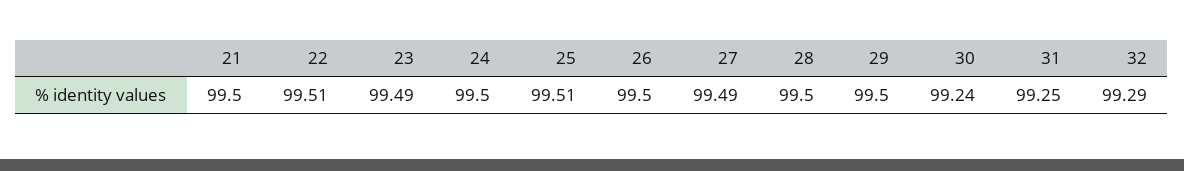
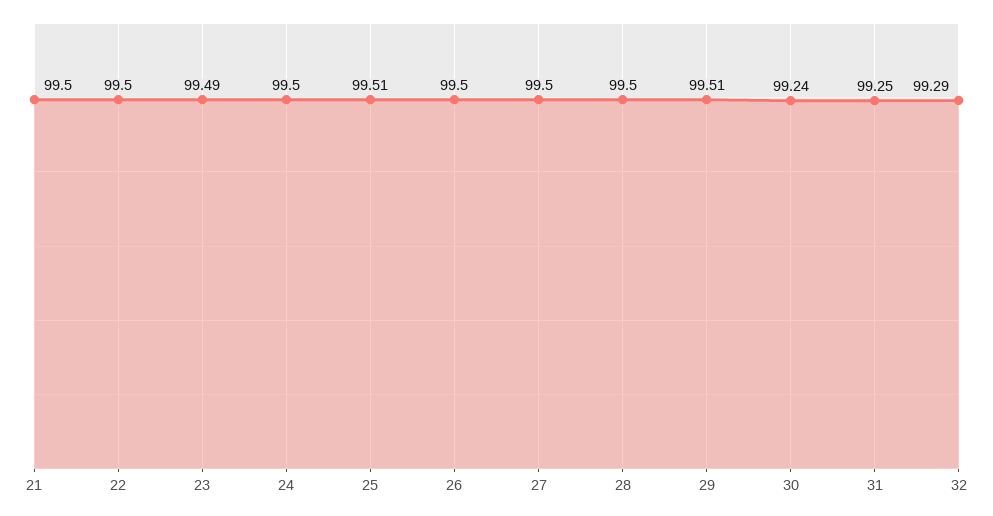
  {
    "21": 99.5,
-   "22": 99.51,
+   "22": 99.5,
    "23": 99.49,
    "24": 99.5,
    "25": 99.51,
    "26": 99.5,
-   "27": 99.49,
+   "27": 99.5,
    "28": 99.5,
-   "29": 99.5,
+   "29": 99.51,
    "30": 99.24,
    "31": 99.25,
    "32": 99.29
  }

